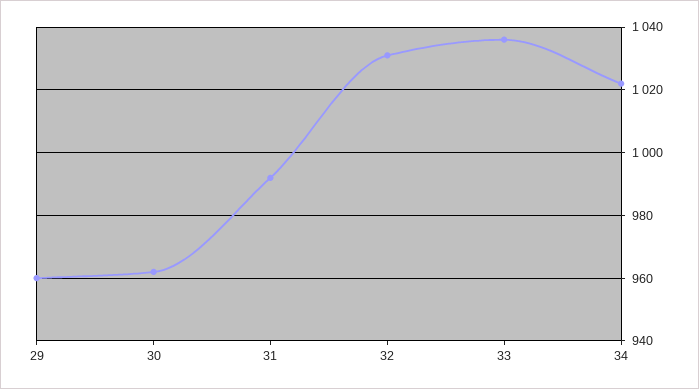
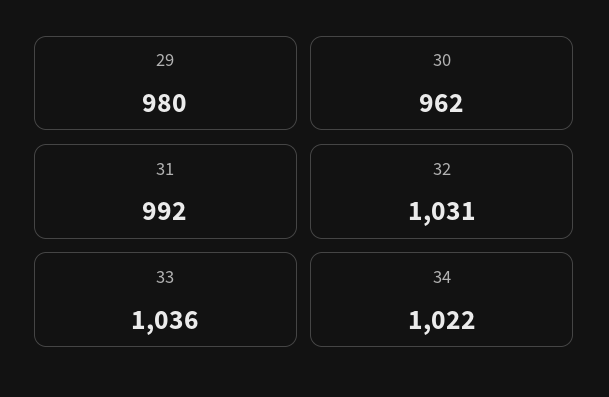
  {
-   "29": 960,
+   "29": 980,
    "30": 962,
    "31": 992,
    "32": 1031,
    "33": 1036,
    "34": 1022
  }

